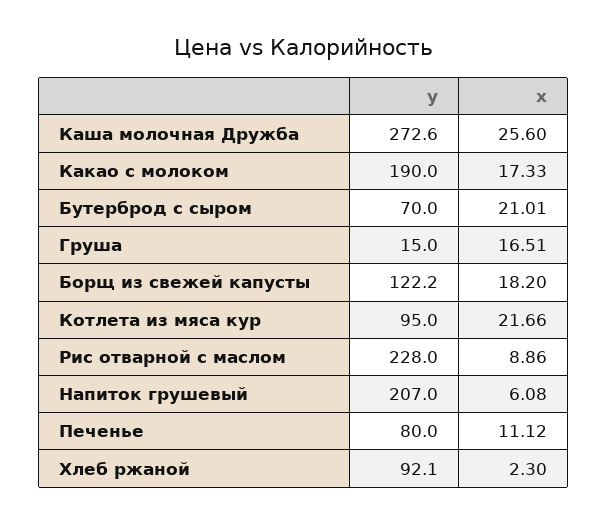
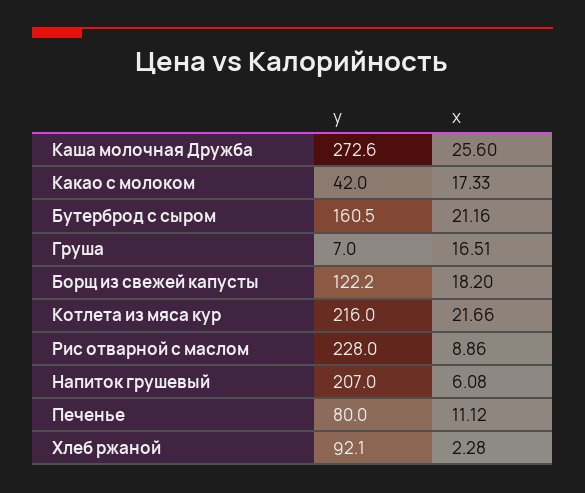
  {
    "y": {
      "Каша молочная Дружба": 272.6,
-     "Какао с молоком": 190,
+     "Какао с молоком": 42,
-     "Бутерброд с сыром": 70,
+     "Бутерброд с сыром": 160.5,
-     "Груша": 15,
+     "Груша": 7,
      "Борщ из свежей капусты": 122.2,
-     "Котлета из мяса кур": 95,
+     "Котлета из мяса кур": 216,
      "Рис отварной с маслом": 228,
      "Напиток грушевый": 207,
      "Печенье": 80,
      "Хлеб ржаной": 92.1
    },
    "x": {
      "Каша молочная Дружба": 25.6,
      "Какао с молоком": 17.33,
-     "Бутерброд с сыром": 21.01,
+     "Бутерброд с сыром": 21.16,
      "Груша": 16.51,
      "Борщ из свежей капусты": 18.2,
      "Котлета из мяса кур": 21.66,
      "Рис отварной с маслом": 8.86,
      "Напиток грушевый": 6.08,
      "Печенье": 11.12,
-     "Хлеб ржаной": 2.3
+     "Хлеб ржаной": 2.28
    }
  }

